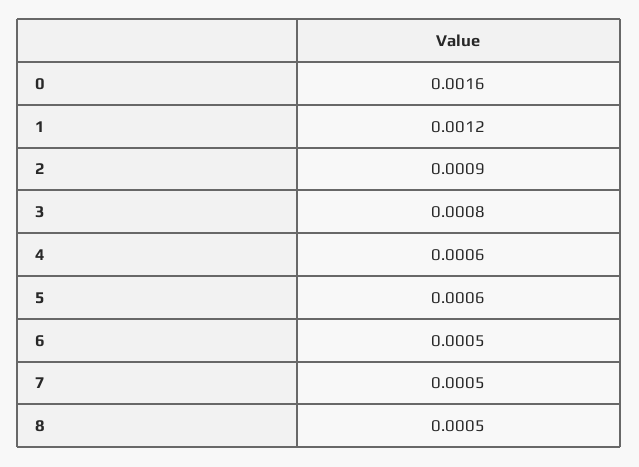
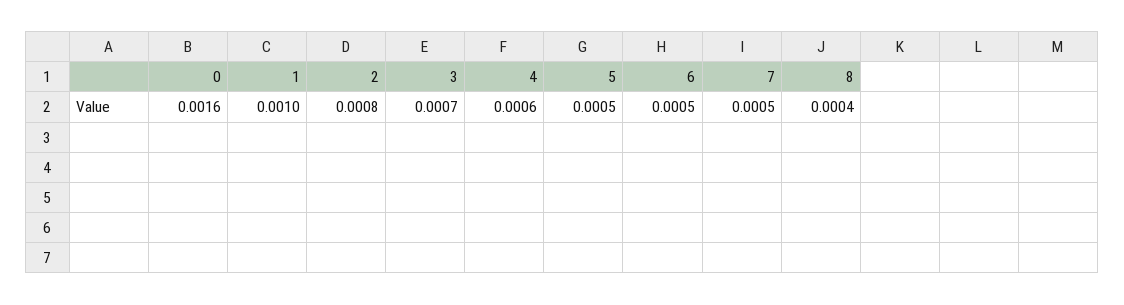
  {
    "0": 0.0016,
-   "1": 0.0012,
+   "1": 0.001,
-   "2": 0.0009,
+   "2": 0.0008,
-   "3": 0.0008,
+   "3": 0.0007,
    "4": 0.0006,
-   "5": 0.0006,
+   "5": 0.0005,
    "6": 0.0005,
    "7": 0.0005,
-   "8": 0.0005
+   "8": 0.0004
  }

